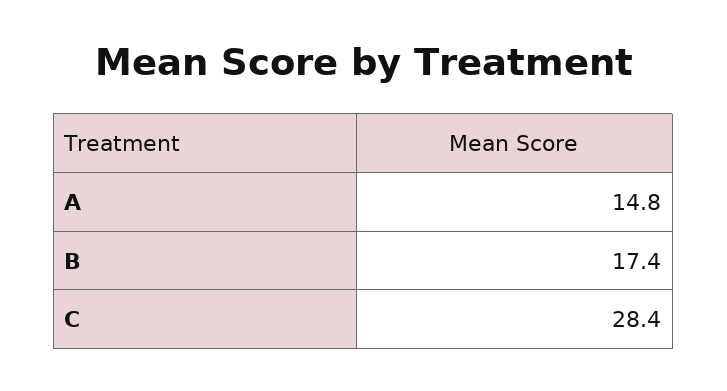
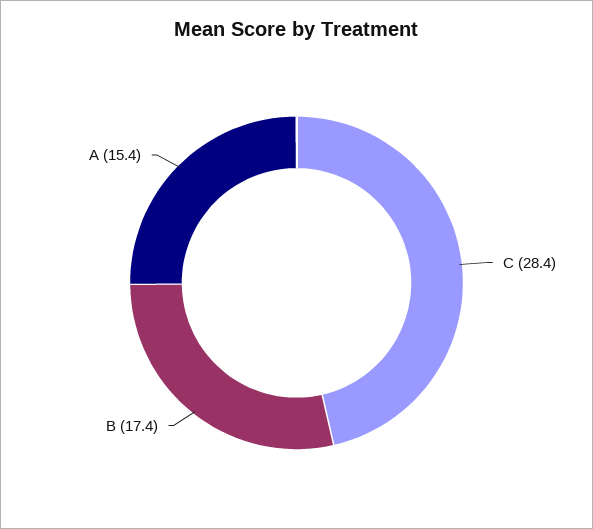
  {
-   "A": 14.8,
+   "A": 15.4,
    "B": 17.4,
    "C": 28.4
  }

